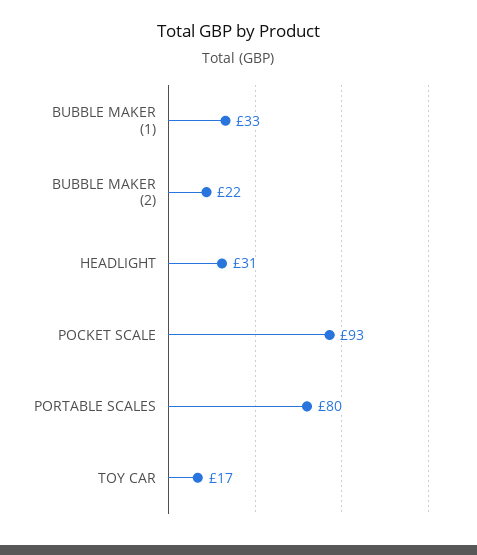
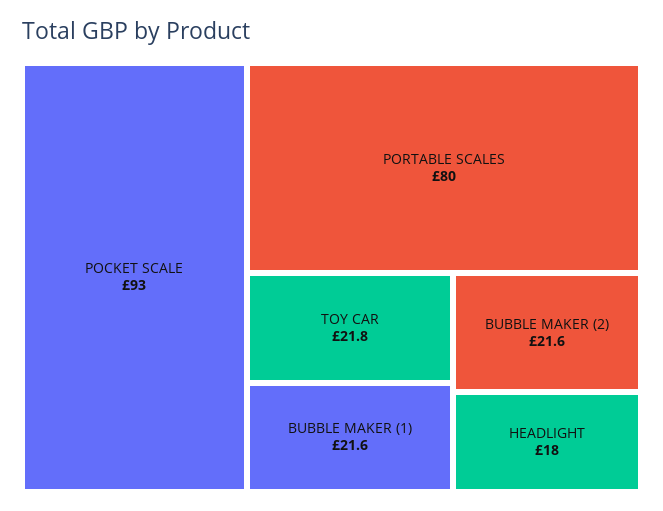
  {
-   "BUBBLE MAKER (1)": 33,
+   "BUBBLE MAKER (1)": 21.6,
    "BUBBLE MAKER (2)": 21.6,
-   "HEADLIGHT": 31,
+   "HEADLIGHT": 18,
    "POCKET SCALE": 93,
    "PORTABLE SCALES": 80,
-   "TOY CAR": 17
+   "TOY CAR": 21.8
  }

